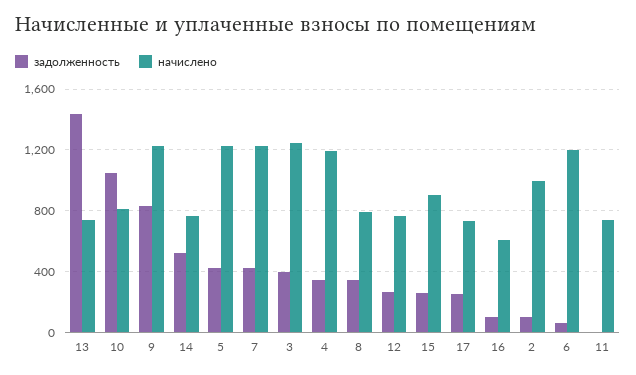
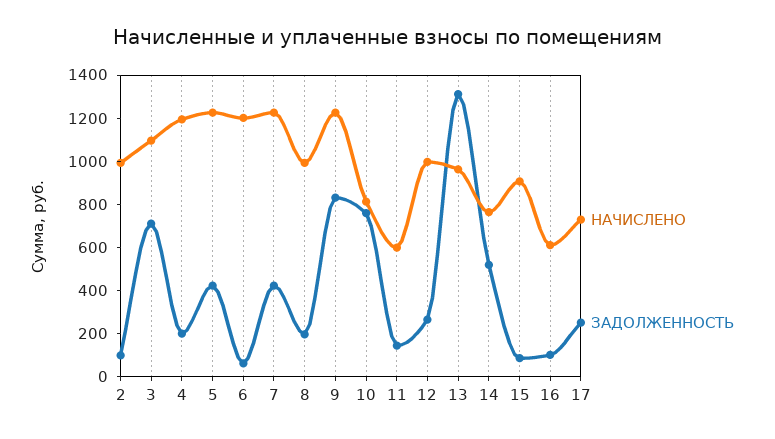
  {
    "задолженность": {
-     "13": 1450,
+     "13": 1300,
-     "10": 1050,
+     "10": 750,
      "9": 850,
      "14": 500,
      "5": 400,
      "7": 400,
-     "3": 400,
+     "3": 700,
-     "4": 350,
+     "4": 200,
-     "8": 350,
+     "8": 200,
      "12": 250,
-     "15": 250,
+     "15": 100,
      "17": 250,
      "16": 100,
      "2": 100,
      "6": 50,
-     "11": 0
+     "11": 150
    },
    "начислено": {
-     "13": 750,
+     "13": 950,
      "10": 800,
      "9": 1250,
      "14": 750,
      "5": 1250,
      "7": 1250,
-     "3": 1250,
+     "3": 1100,
      "4": 1200,
-     "8": 800,
+     "8": 1000,
-     "12": 750,
+     "12": 1000,
      "15": 900,
      "17": 750,
      "16": 600,
      "2": 1000,
      "6": 1200,
-     "11": 750
+     "11": 600
    }
  }

